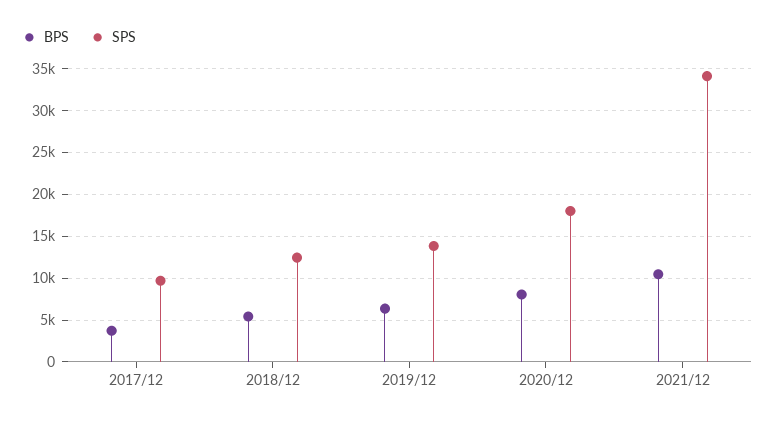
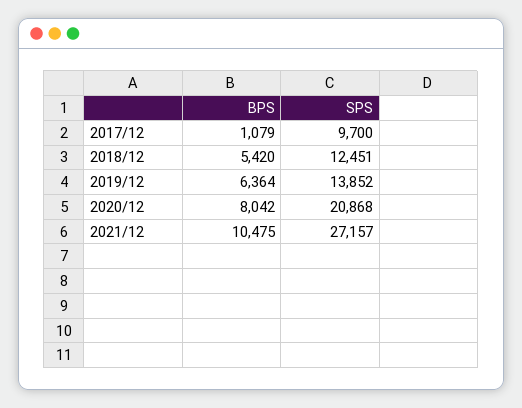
  {
    "BPS": {
-     "2017/12": 4000,
+     "2017/12": 1079,
      "2018/12": 5420,
      "2019/12": 6364,
      "2020/12": 8042,
      "2021/12": 10475
    },
    "SPS": {
      "2017/12": 9700,
      "2018/12": 12451,
      "2019/12": 13852,
-     "2020/12": 18000,
+     "2020/12": 20868,
-     "2021/12": 34000
+     "2021/12": 27157
    }
  }

